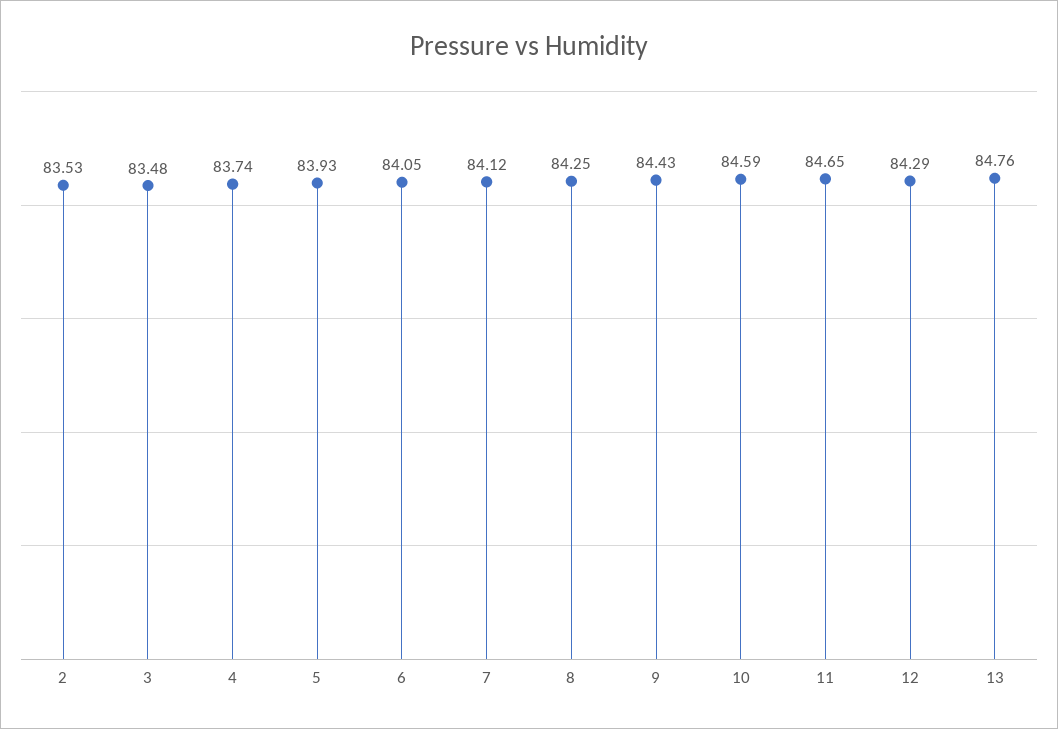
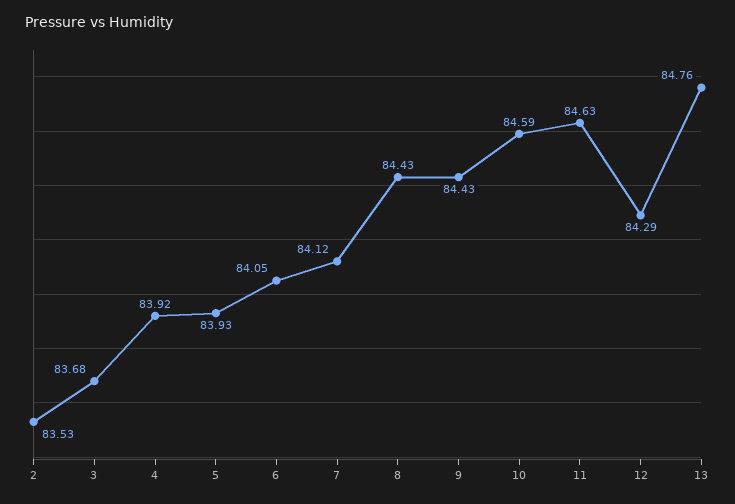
  {
    "2": 83.53,
-   "3": 83.48,
+   "3": 83.68,
-   "4": 83.74,
+   "4": 83.92,
    "5": 83.93,
    "6": 84.05,
    "7": 84.12,
-   "8": 84.25,
+   "8": 84.43,
    "9": 84.43,
    "10": 84.59,
-   "11": 84.65,
+   "11": 84.63,
    "12": 84.29,
    "13": 84.76
  }

